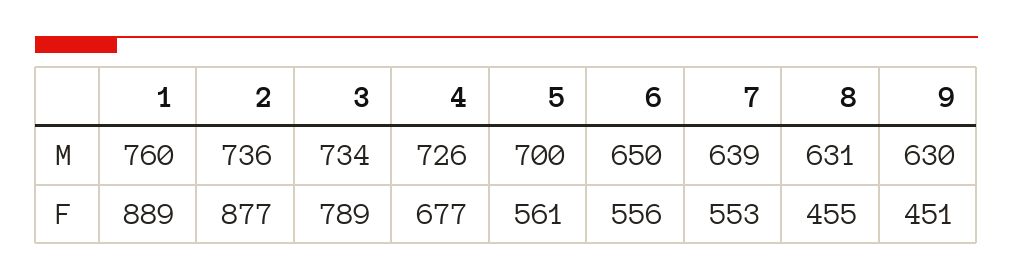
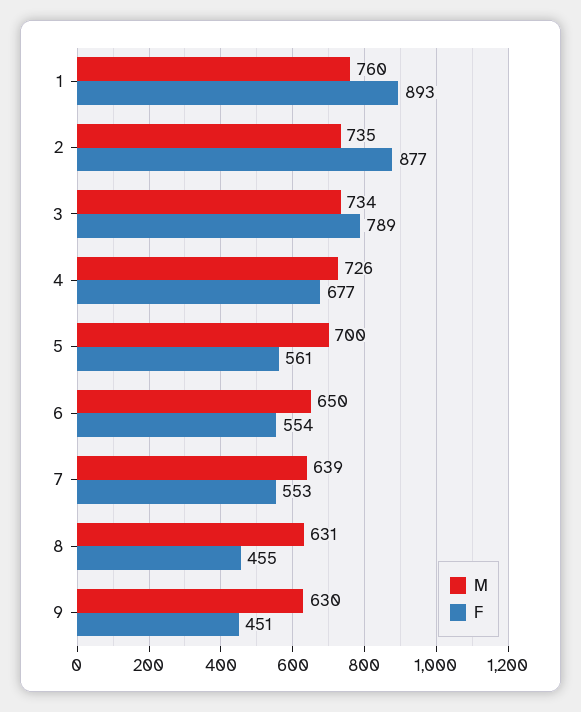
  {
    "M": {
      "1": 760,
-     "2": 736,
+     "2": 735,
      "3": 734,
      "4": 726,
      "5": 700,
      "6": 650,
      "7": 639,
      "8": 631,
      "9": 630
    },
    "F": {
-     "1": 889,
+     "1": 893,
      "2": 877,
      "3": 789,
      "4": 677,
      "5": 561,
-     "6": 556,
+     "6": 554,
      "7": 553,
      "8": 455,
      "9": 451
    }
  }

